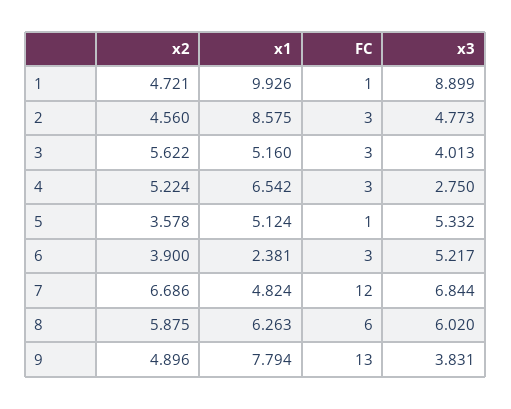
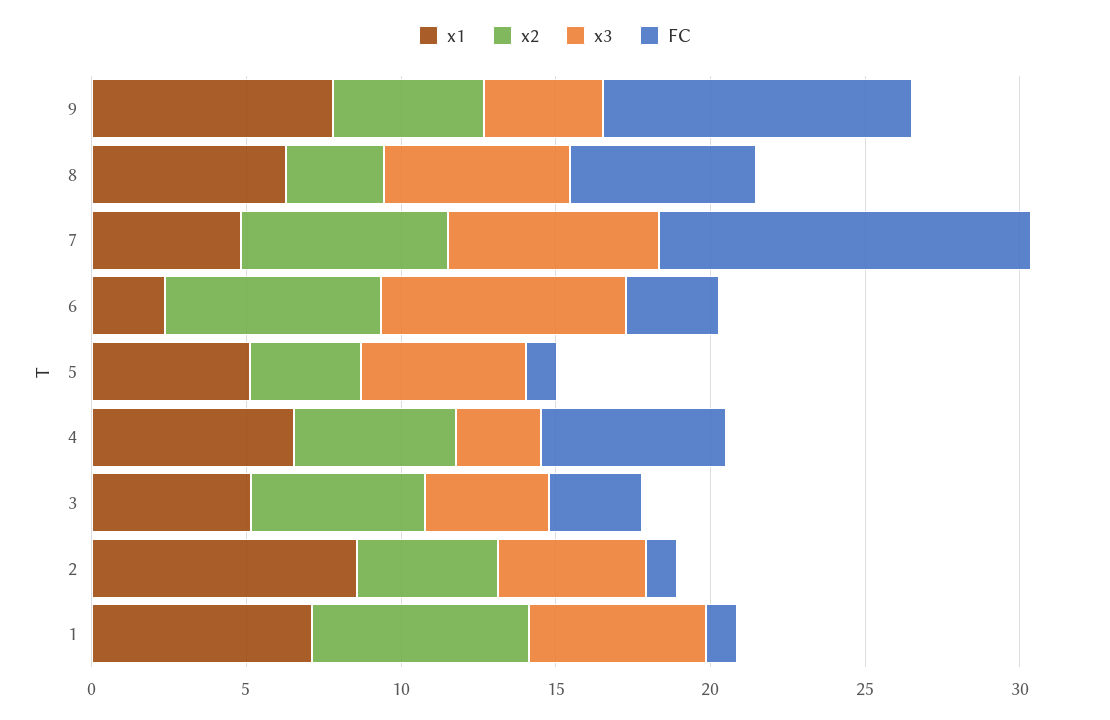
  {
    "x2": {
-     "1": 4.721,
+     "1": 7,
      "2": 4.56,
      "3": 5.622,
      "4": 5.224,
      "5": 3.578,
-     "6": 3.9,
+     "6": 7,
      "7": 6.686,
-     "8": 5.875,
+     "8": 3,
      "9": 4.896
    },
    "x1": {
-     "1": 9.926,
+     "1": 7,
      "2": 8.575,
      "3": 5.16,
      "4": 6.542,
      "5": 5.124,
      "6": 2.381,
      "7": 4.824,
      "8": 6.263,
      "9": 7.794
    },
    "FC": {
      "1": 1,
-     "2": 3,
+     "2": 1,
      "3": 3,
-     "4": 3,
+     "4": 6,
      "5": 1,
      "6": 3,
      "7": 12,
      "8": 6,
-     "9": 13
+     "9": 10
    },
    "x3": {
-     "1": 8.899,
+     "1": 6,
      "2": 4.773,
      "3": 4.013,
      "4": 2.75,
      "5": 5.332,
-     "6": 5.217,
+     "6": 8,
      "7": 6.844,
      "8": 6.02,
      "9": 3.831
    }
  }

